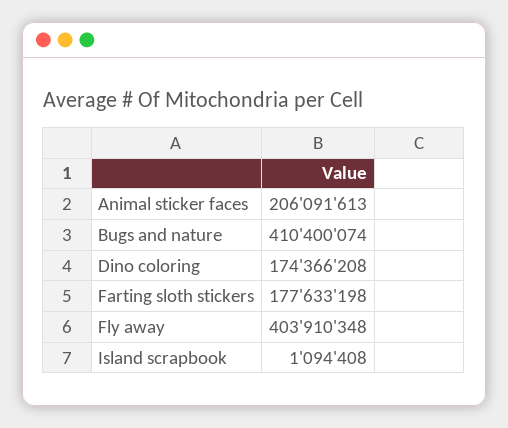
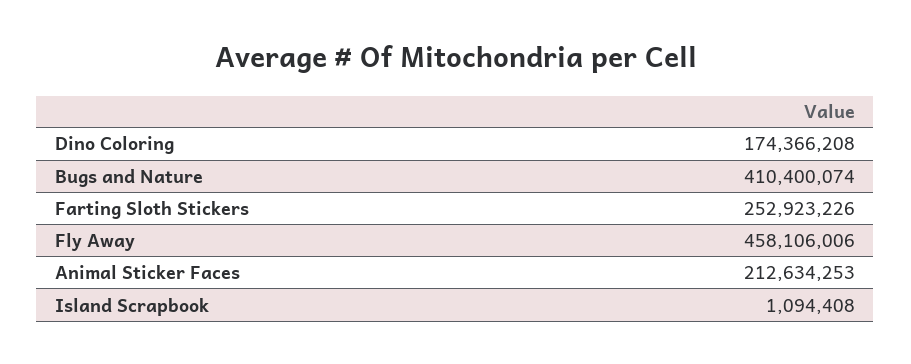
  {
-   "Animal sticker faces": 206091613,
+   "Animal sticker faces": 212634253,
    "Bugs and nature": 410400074,
    "Dino coloring": 174366208,
-   "Farting sloth stickers": 177633198,
+   "Farting sloth stickers": 252923226,
-   "Fly away": 403910348,
+   "Fly away": 458106006,
    "Island scrapbook": 1094408
  }

